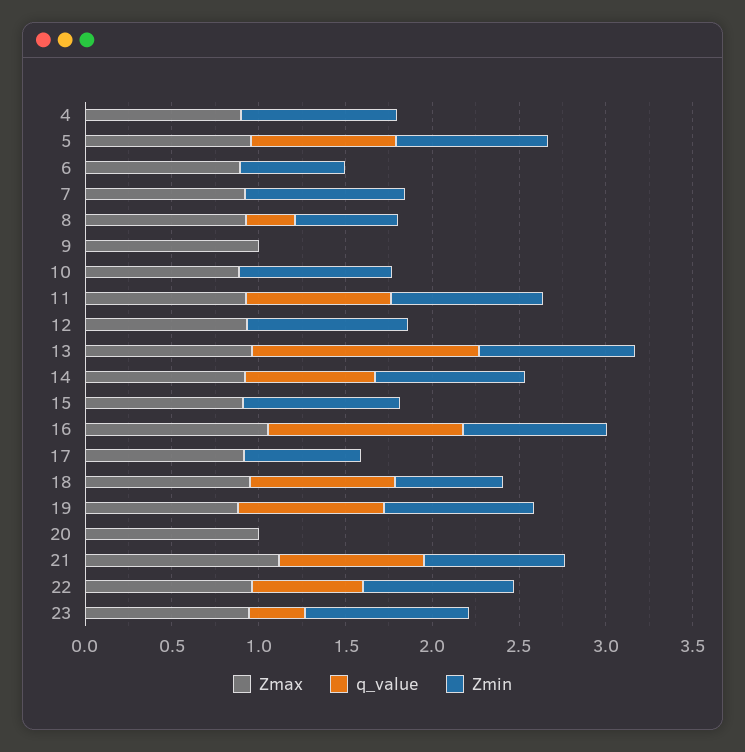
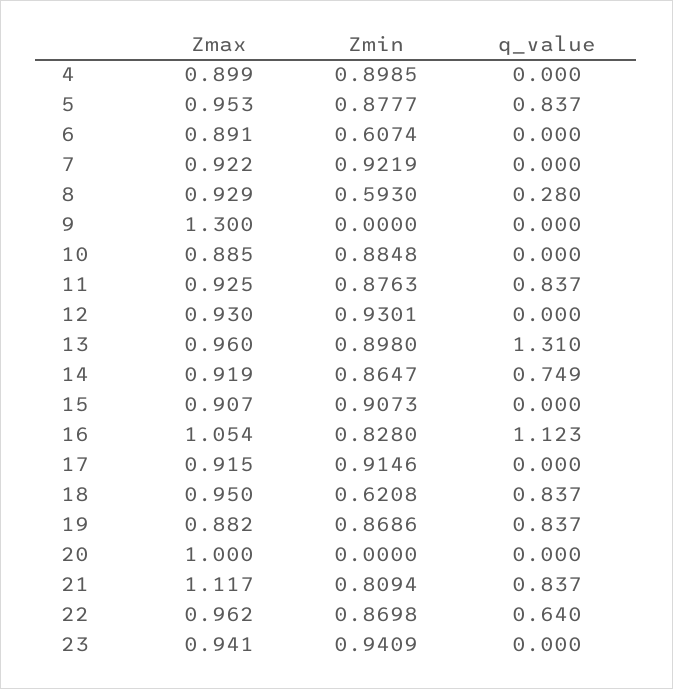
  {
    "Zmax": {
      "4": 0.899,
      "5": 0.953,
      "6": 0.891,
      "7": 0.922,
      "8": 0.929,
-     "9": 1,
+     "9": 1.3,
      "10": 0.885,
      "11": 0.925,
      "12": 0.93,
      "13": 0.96,
      "14": 0.919,
      "15": 0.907,
      "16": 1.054,
      "17": 0.915,
      "18": 0.95,
      "19": 0.882,
      "20": 1,
      "21": 1.117,
      "22": 0.962,
      "23": 0.941
    },
    "q_value": {
      "4": 0,
      "5": 0.837,
      "6": 0,
      "7": 0,
      "8": 0.28,
      "9": 0,
      "10": 0,
      "11": 0.837,
      "12": 0,
      "13": 1.31,
      "14": 0.749,
      "15": 0,
      "16": 1.123,
      "17": 0,
      "18": 0.837,
      "19": 0.837,
      "20": 0,
      "21": 0.837,
      "22": 0.64,
-     "23": 0.3
+     "23": 0
    },
    "Zmin": {
      "4": 0.8985,
      "5": 0.8777,
      "6": 0.6074,
      "7": 0.9219,
      "8": 0.593,
      "9": 0,
      "10": 0.8848,
      "11": 0.8763,
      "12": 0.9301,
      "13": 0.898,
      "14": 0.8647,
      "15": 0.9073,
      "16": 0.828,
-     "17": 0.7,
+     "17": 0.9146,
      "18": 0.6208,
      "19": 0.8686,
      "20": 0,
      "21": 0.8094,
      "22": 0.8698,
      "23": 0.9409
    }
  }

